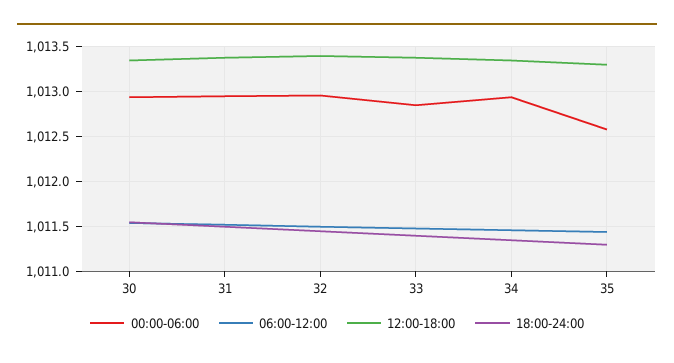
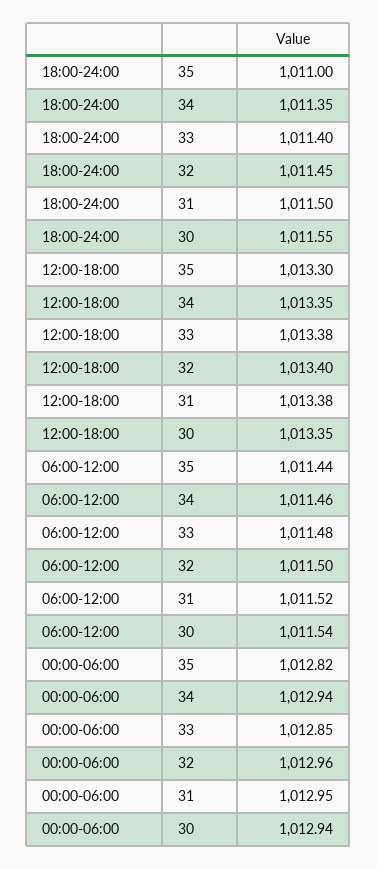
  {
    "00:00-06:00": {
      "30": 1012.94,
      "31": 1012.95,
      "32": 1012.96,
      "33": 1012.85,
      "34": 1012.94,
-     "35": 1012.6
+     "35": 1012.82
    },
    "06:00-12:00": {
      "30": 1011.54,
      "31": 1011.52,
      "32": 1011.5,
      "33": 1011.48,
      "34": 1011.46,
      "35": 1011.44
    },
    "12:00-18:00": {
      "30": 1013.35,
      "31": 1013.38,
      "32": 1013.4,
      "33": 1013.38,
      "34": 1013.35,
      "35": 1013.3
    },
    "18:00-24:00": {
      "30": 1011.55,
      "31": 1011.5,
      "32": 1011.45,
      "33": 1011.4,
      "34": 1011.35,
-     "35": 1011.3
+     "35": 1011
    }
  }

